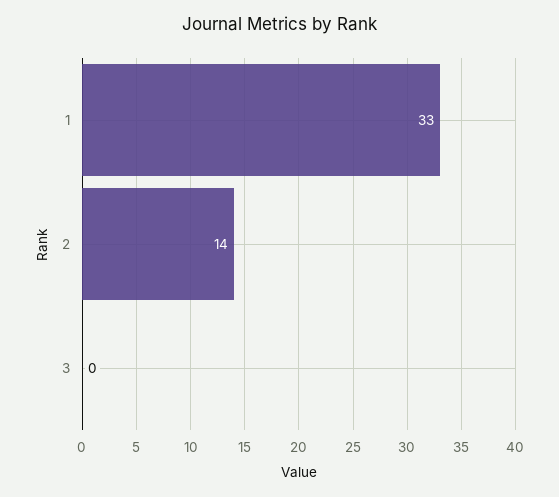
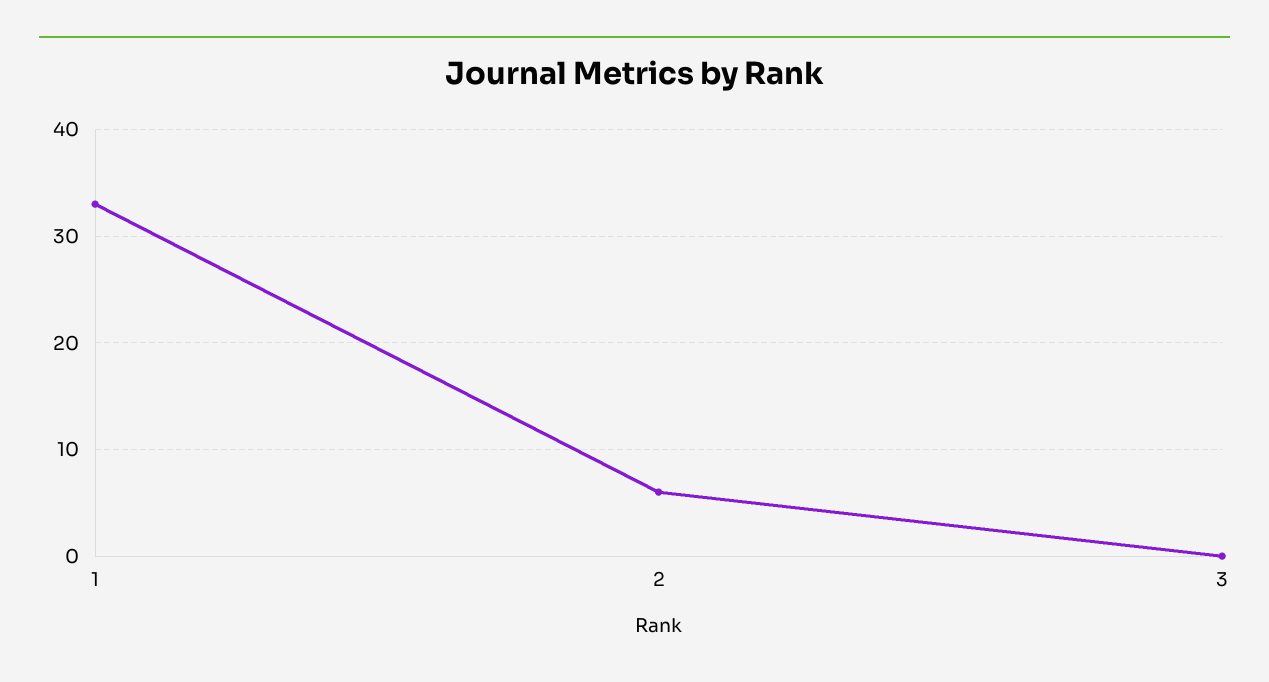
  {
    "1": 33,
-   "2": 14,
+   "2": 6,
    "3": 0
  }

